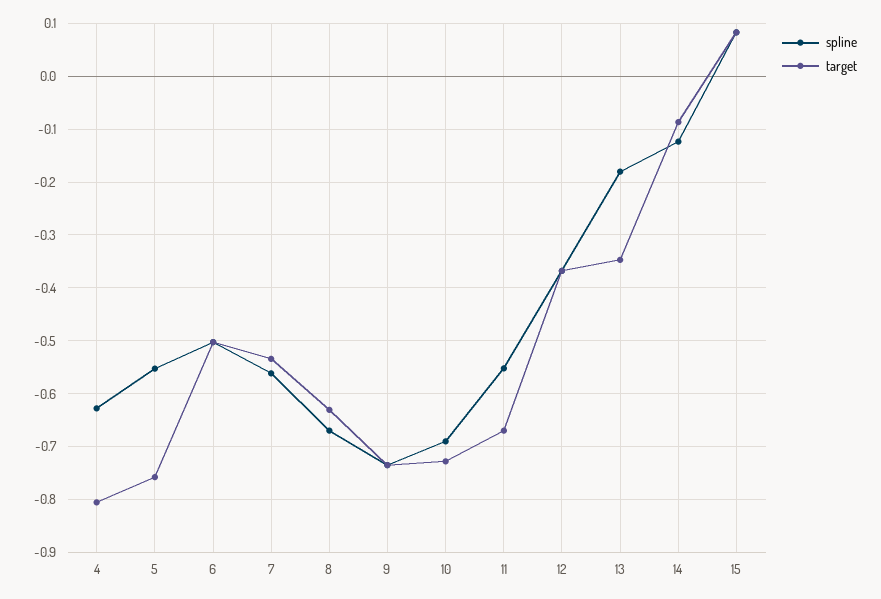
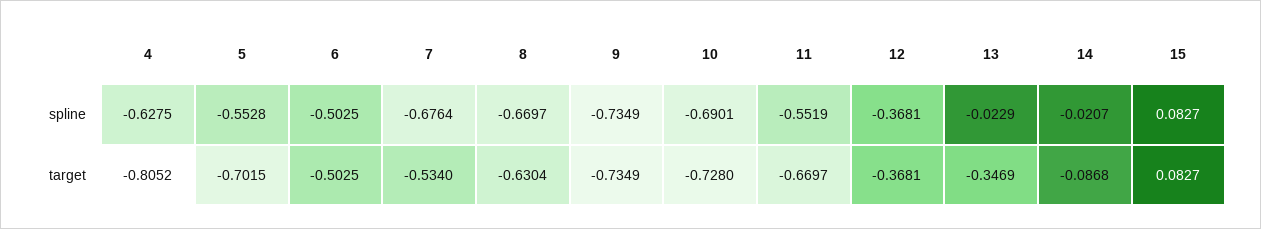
  {
    "spline": {
      "4": -0.6275,
      "5": -0.5528,
      "6": -0.5025,
-     "7": -0.56,
+     "7": -0.6764,
      "8": -0.6697,
      "9": -0.7349,
      "10": -0.6901,
      "11": -0.5519,
      "12": -0.3681,
-     "13": -0.18,
+     "13": -0.0229,
-     "14": -0.12,
+     "14": -0.0207,
      "15": 0.0827
    },
    "target": {
      "4": -0.8052,
-     "5": -0.76,
+     "5": -0.7015,
      "6": -0.5025,
      "7": -0.534,
      "8": -0.6304,
      "9": -0.7349,
      "10": -0.728,
      "11": -0.6697,
      "12": -0.3681,
      "13": -0.3469,
      "14": -0.0868,
      "15": 0.0827
    }
  }

